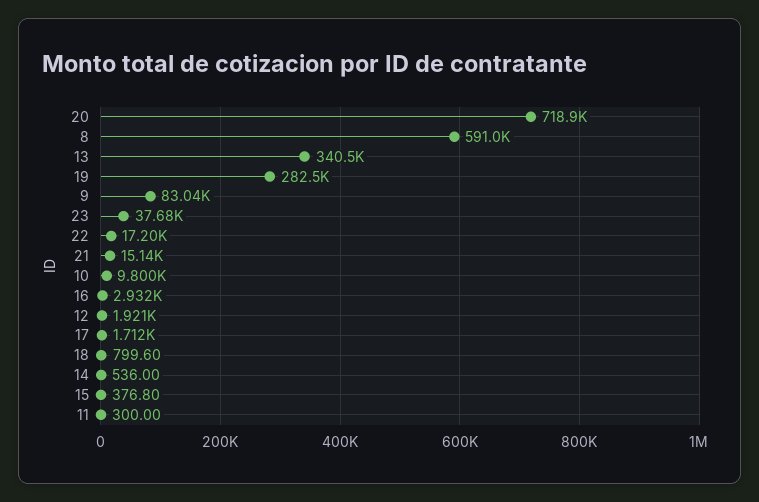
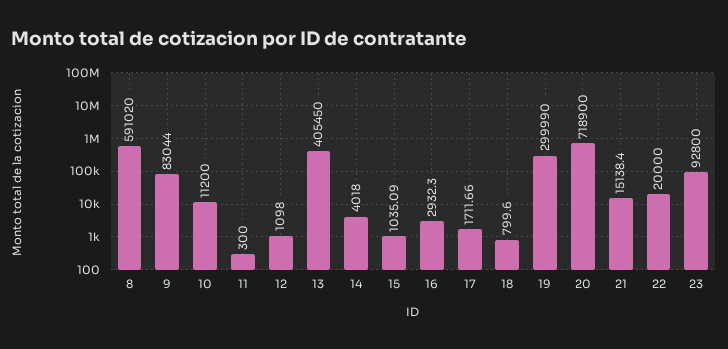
  {
    "20": 718900,
    "8": 591020,
-   "13": 340500,
+   "13": 405450,
-   "19": 282500,
+   "19": 299990,
    "9": 83044,
-   "23": 37680,
+   "23": 92800,
-   "22": 17200,
+   "22": 20000,
    "21": 15138.4,
-   "10": 9800,
+   "10": 11200,
    "16": 2932.3,
-   "12": 1921,
+   "12": 1098,
    "17": 1711.66,
    "18": 799.6,
-   "14": 536,
+   "14": 4018,
-   "15": 376.8,
+   "15": 1035.09,
    "11": 300
  }

